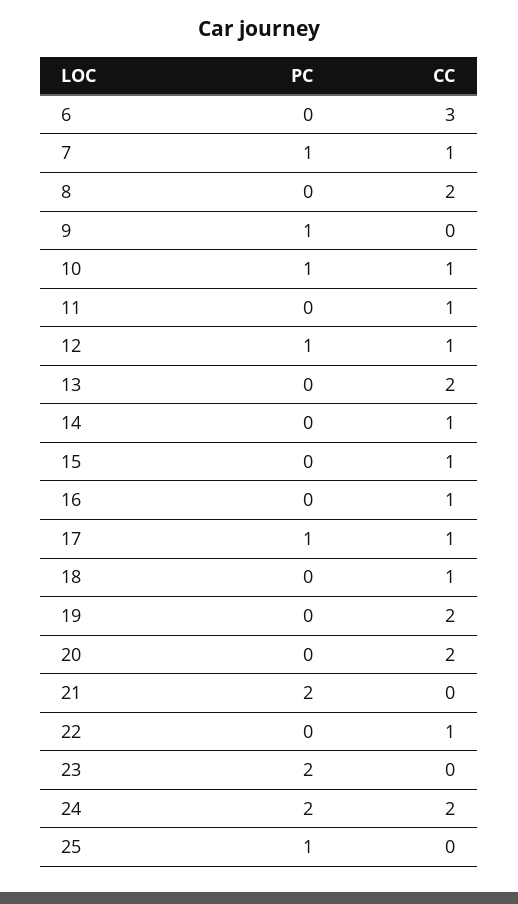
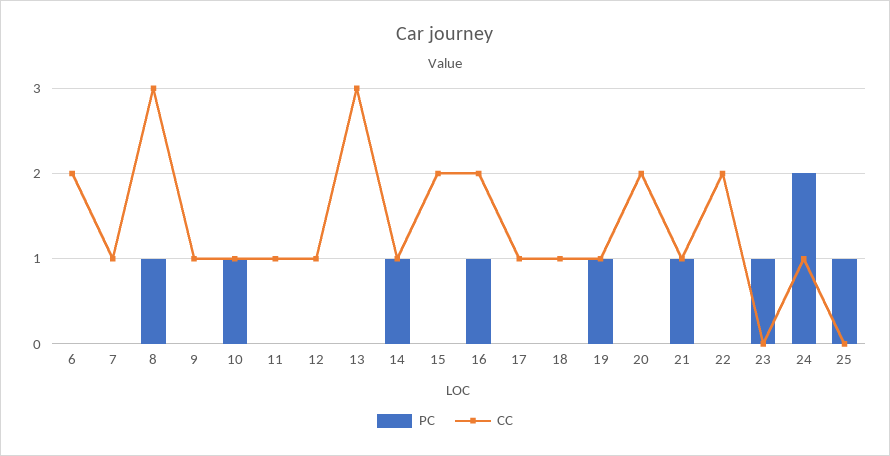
  {
    "PC": {
      "6": 0,
-     "7": 1,
+     "7": 0,
-     "8": 0,
+     "8": 1,
-     "9": 1,
+     "9": 0,
      "10": 1,
      "11": 0,
-     "12": 1,
+     "12": 0,
      "13": 0,
-     "14": 0,
+     "14": 1,
      "15": 0,
-     "16": 0,
+     "16": 1,
-     "17": 1,
+     "17": 0,
      "18": 0,
-     "19": 0,
+     "19": 1,
      "20": 0,
-     "21": 2,
+     "21": 1,
      "22": 0,
-     "23": 2,
+     "23": 1,
      "24": 2,
      "25": 1
    },
    "CC": {
-     "6": 3,
+     "6": 2,
      "7": 1,
-     "8": 2,
+     "8": 3,
-     "9": 0,
+     "9": 1,
      "10": 1,
      "11": 1,
      "12": 1,
-     "13": 2,
+     "13": 3,
      "14": 1,
-     "15": 1,
+     "15": 2,
-     "16": 1,
+     "16": 2,
      "17": 1,
      "18": 1,
-     "19": 2,
+     "19": 1,
      "20": 2,
-     "21": 0,
+     "21": 1,
-     "22": 1,
+     "22": 2,
      "23": 0,
-     "24": 2,
+     "24": 1,
      "25": 0
    }
  }

